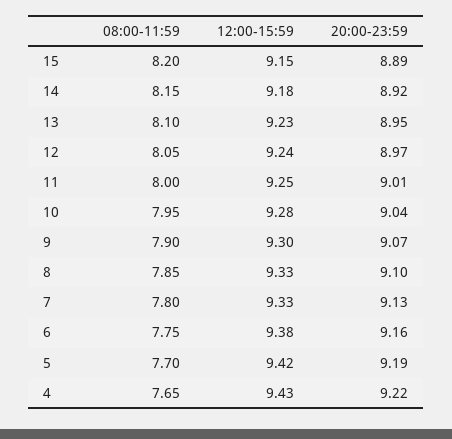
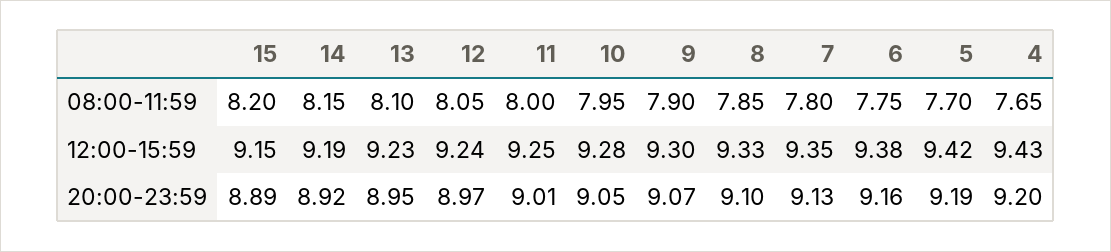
  {
    "08:00-11:59": {
      "15": 8.2,
      "14": 8.15,
      "13": 8.1,
      "12": 8.05,
      "11": 8,
      "10": 7.95,
      "9": 7.9,
      "8": 7.85,
      "7": 7.8,
      "6": 7.75,
      "5": 7.7,
      "4": 7.65
    },
    "12:00-15:59": {
      "15": 9.15,
-     "14": 9.18,
+     "14": 9.19,
      "13": 9.23,
      "12": 9.24,
      "11": 9.25,
      "10": 9.28,
      "9": 9.3,
      "8": 9.33,
-     "7": 9.33,
+     "7": 9.35,
      "6": 9.38,
      "5": 9.42,
      "4": 9.43
    },
    "20:00-23:59": {
      "15": 8.89,
      "14": 8.92,
      "13": 8.95,
      "12": 8.97,
      "11": 9.01,
-     "10": 9.04,
+     "10": 9.05,
      "9": 9.07,
      "8": 9.1,
      "7": 9.13,
      "6": 9.16,
      "5": 9.19,
-     "4": 9.22
+     "4": 9.2
    }
  }

